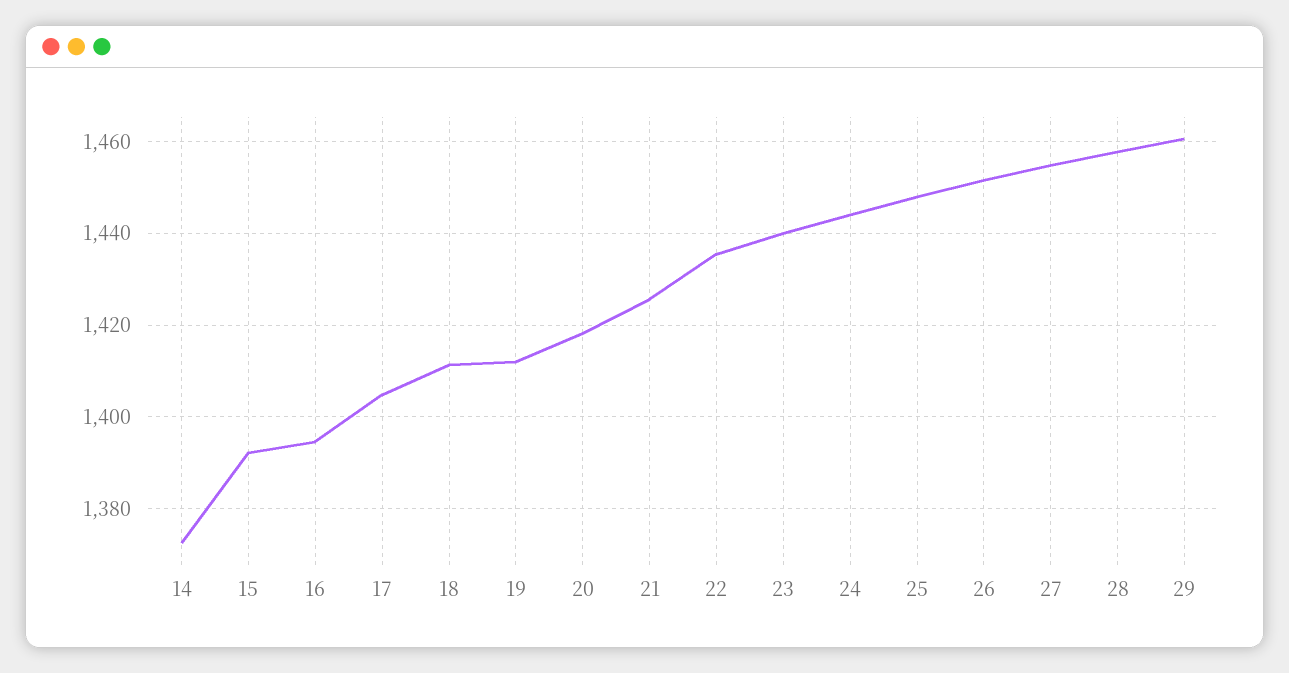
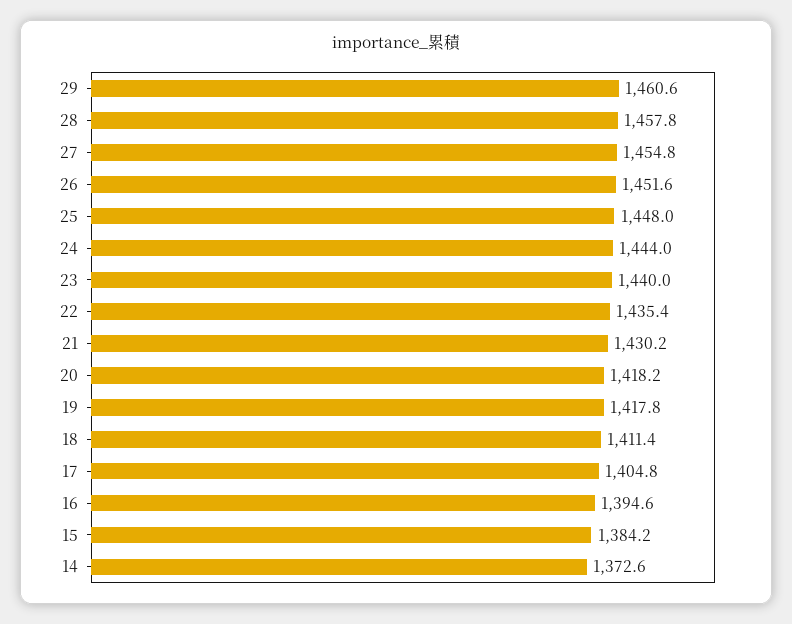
  {
    "14": 1372.6,
-   "15": 1392,
+   "15": 1384.2,
    "16": 1394.6,
    "17": 1404.8,
    "18": 1411.4,
-   "19": 1412,
+   "19": 1417.8,
    "20": 1418.2,
-   "21": 1426,
+   "21": 1430.2,
    "22": 1435.4,
    "23": 1440,
    "24": 1444,
    "25": 1448,
    "26": 1451.6,
    "27": 1454.8,
    "28": 1457.8,
    "29": 1460.6
  }

